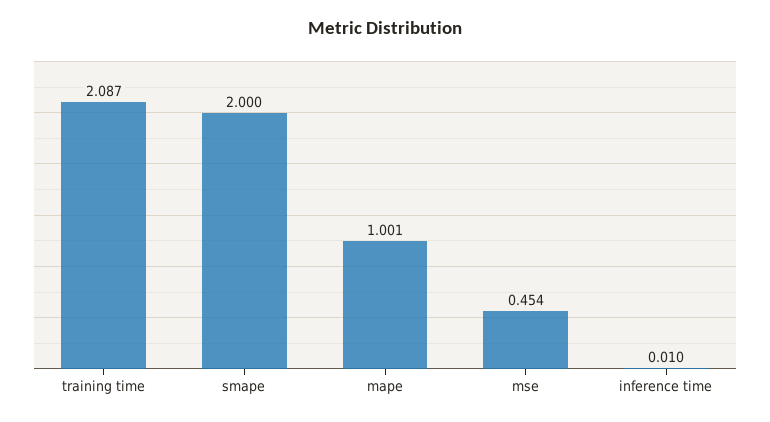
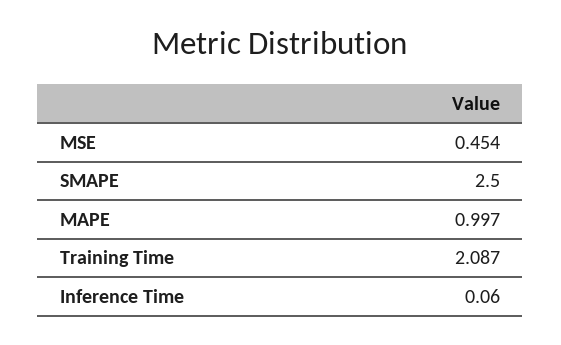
  {
    "training time": 2.087,
-   "smape": 2,
+   "smape": 2.5,
-   "mape": 1.001,
+   "mape": 0.997,
    "mse": 0.454,
-   "inference time": 0.01
+   "inference time": 0.06
  }

